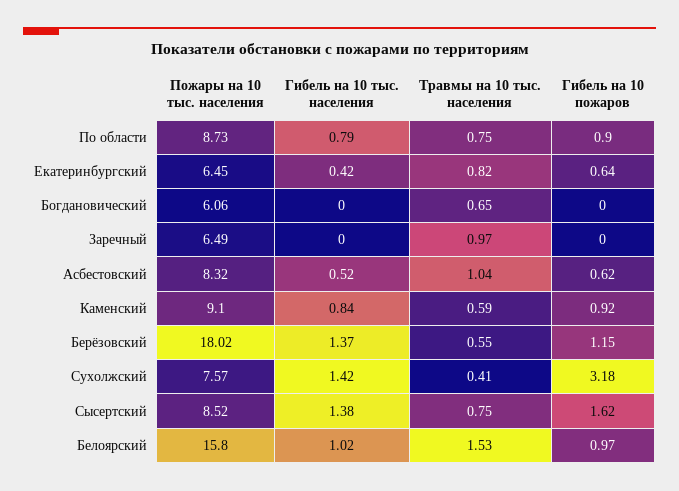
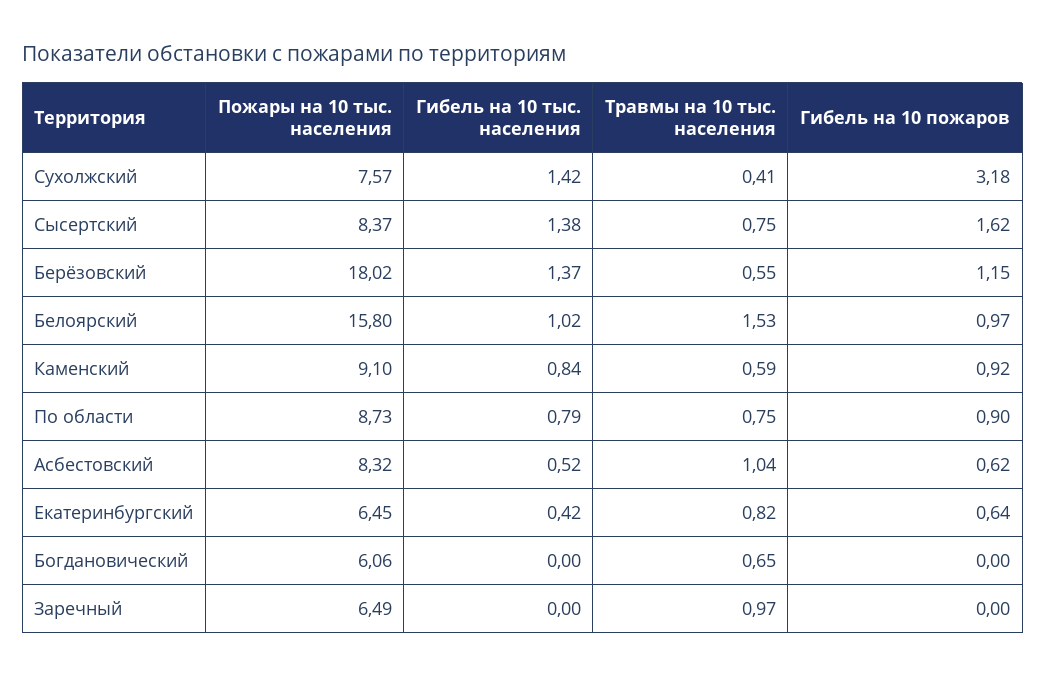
  {
    "Пожары на 10 тыс. населения": {
      "По области": 8.73,
      "Екатеринбургский": 6.45,
      "Богдановический": 6.06,
      "Заречный": 6.49,
      "Асбестовский": 8.32,
      "Каменский": 9.1,
      "Берёзовский": 18.02,
      "Сухолжский": 7.57,
-     "Сысертский": 8.52,
+     "Сысертский": 8.37,
      "Белоярский": 15.8
    },
    "Гибель на 10 тыс. населения": {
      "По области": 0.79,
      "Екатеринбургский": 0.42,
      "Богдановический": 0,
      "Заречный": 0,
      "Асбестовский": 0.52,
      "Каменский": 0.84,
      "Берёзовский": 1.37,
      "Сухолжский": 1.42,
      "Сысертский": 1.38,
      "Белоярский": 1.02
    },
    "Травмы на 10 тыс. населения": {
      "По области": 0.75,
      "Екатеринбургский": 0.82,
      "Богдановический": 0.65,
      "Заречный": 0.97,
      "Асбестовский": 1.04,
      "Каменский": 0.59,
      "Берёзовский": 0.55,
      "Сухолжский": 0.41,
      "Сысертский": 0.75,
      "Белоярский": 1.53
    },
    "Гибель на 10 пожаров": {
      "По области": 0.9,
      "Екатеринбургский": 0.64,
      "Богдановический": 0,
      "Заречный": 0,
      "Асбестовский": 0.62,
      "Каменский": 0.92,
      "Берёзовский": 1.15,
      "Сухолжский": 3.18,
      "Сысертский": 1.62,
      "Белоярский": 0.97
    }
  }

